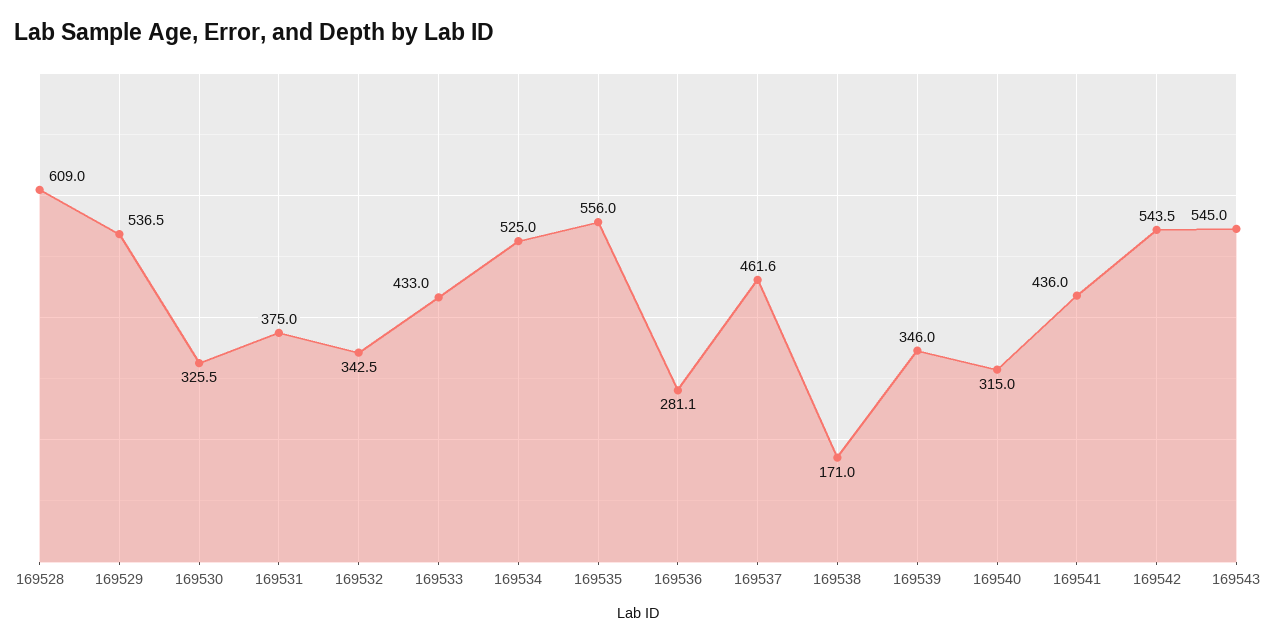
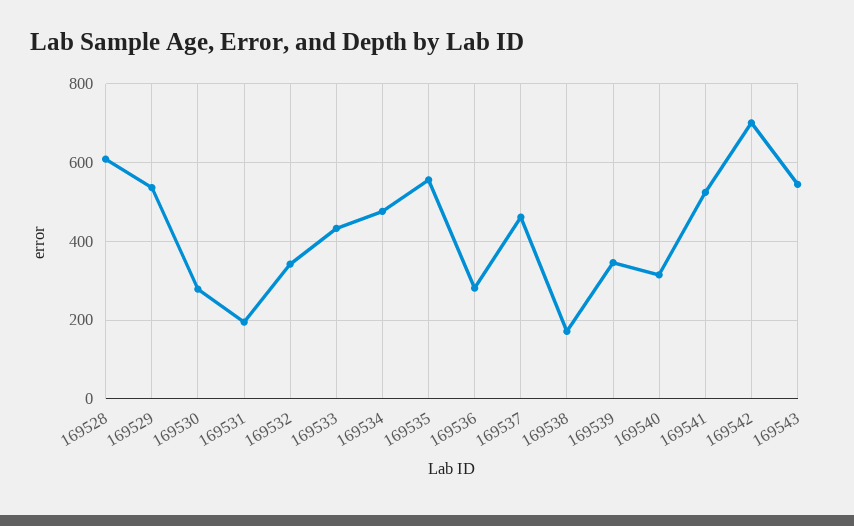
  {
    "169528": 609,
    "169529": 536.5,
-   "169530": 325.5,
+   "169530": 280,
-   "169531": 375,
+   "169531": 200,
    "169532": 342.5,
    "169533": 433,
-   "169534": 525,
+   "169534": 480,
    "169535": 556,
    "169536": 281.1,
    "169537": 461.6,
    "169538": 171,
    "169539": 346,
    "169540": 315,
-   "169541": 436,
+   "169541": 520,
-   "169542": 543.5,
+   "169542": 700,
    "169543": 545
  }

